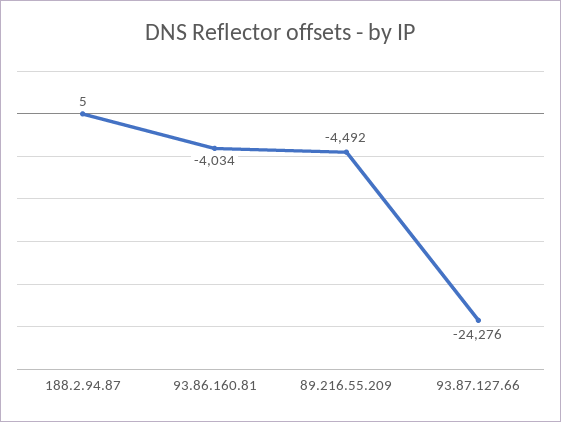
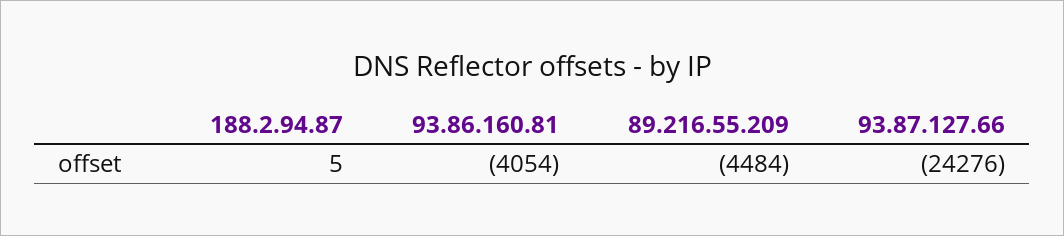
  {
    "188.2.94.87": 5,
-   "93.86.160.81": -4034,
+   "93.86.160.81": -4054,
-   "89.216.55.209": -4492,
+   "89.216.55.209": -4484,
    "93.87.127.66": -24276
  }

